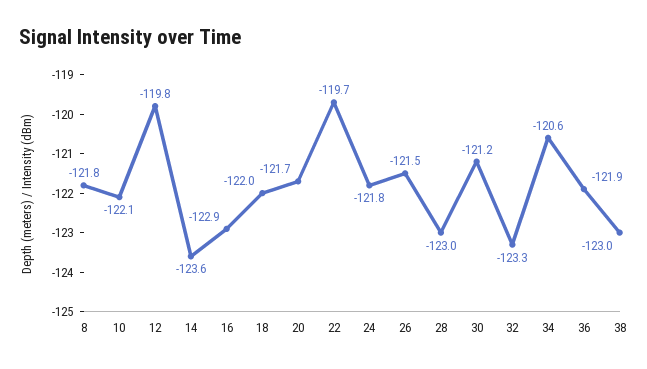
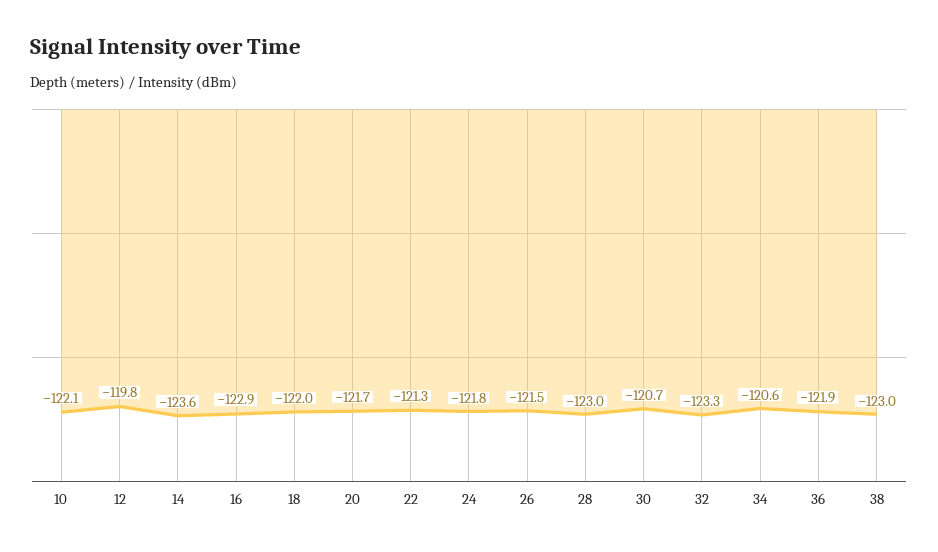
  {
-   "8": -121.8,
    "10": -122.1,
    "12": -119.8,
    "14": -123.6,
    "16": -122.9,
    "18": -122,
    "20": -121.7,
-   "22": -119.7,
+   "22": -121.3,
    "24": -121.8,
    "26": -121.5,
    "28": -123,
-   "30": -121.2,
+   "30": -120.7,
    "32": -123.3,
    "34": -120.6,
    "36": -121.9,
    "38": -123
  }

